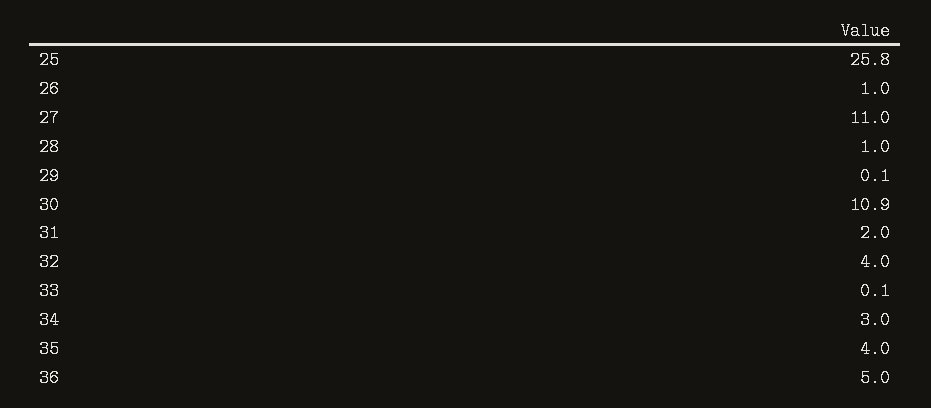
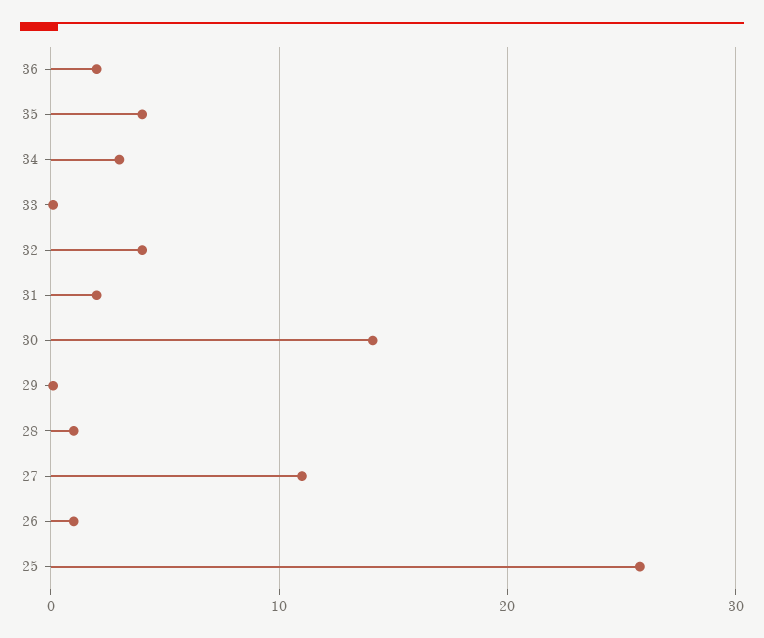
  {
    "25": 25.8,
    "26": 1,
    "27": 11,
    "28": 1,
    "29": 0.1,
-   "30": 10.9,
+   "30": 14,
    "31": 2,
    "32": 4,
    "33": 0.1,
    "34": 3,
    "35": 4,
-   "36": 5
+   "36": 2
  }

